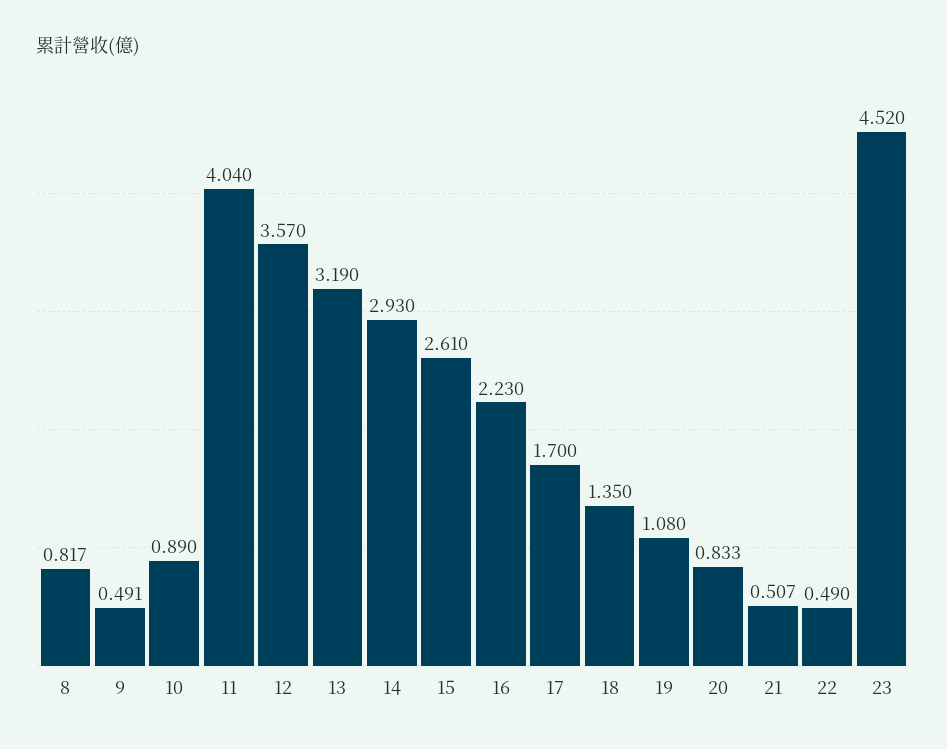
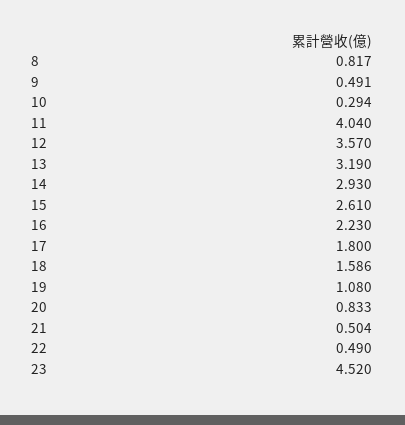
  {
    "8": 0.817,
    "9": 0.491,
-   "10": 0.89,
+   "10": 0.294,
    "11": 4.04,
    "12": 3.57,
    "13": 3.19,
    "14": 2.93,
    "15": 2.61,
    "16": 2.23,
-   "17": 1.7,
+   "17": 1.8,
-   "18": 1.35,
+   "18": 1.586,
    "19": 1.08,
    "20": 0.833,
-   "21": 0.507,
+   "21": 0.504,
    "22": 0.49,
    "23": 4.52
  }

